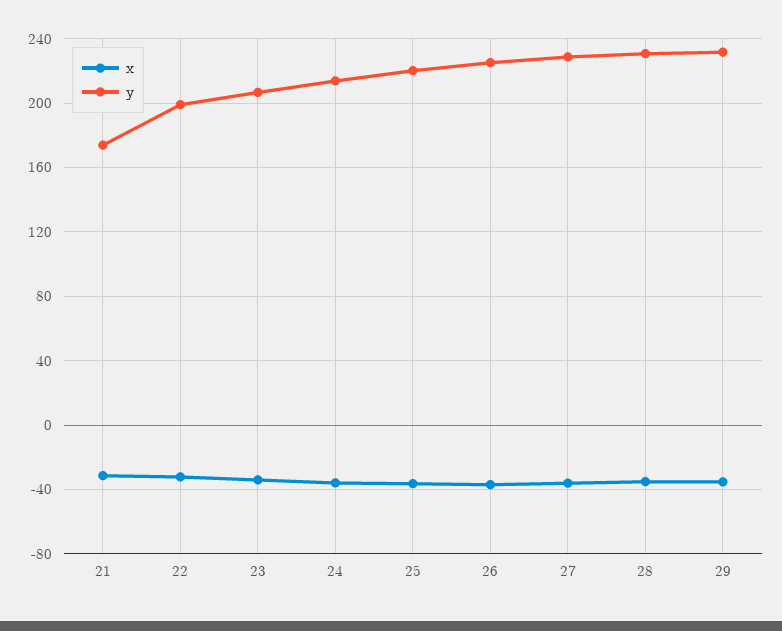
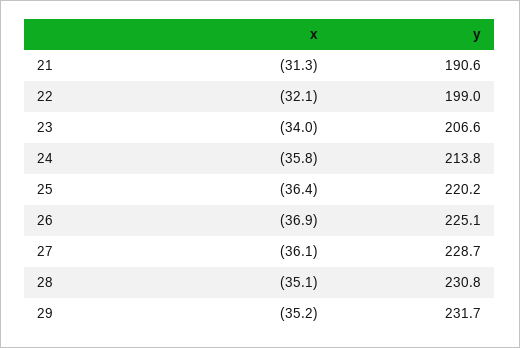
  {
    "x": {
      "21": -31.3,
      "22": -32.1,
      "23": -34,
      "24": -35.8,
      "25": -36.4,
      "26": -36.9,
      "27": -36.1,
      "28": -35.1,
      "29": -35.2
    },
    "y": {
-     "21": 175,
+     "21": 190.6,
      "22": 199,
      "23": 206.6,
      "24": 213.8,
      "25": 220.2,
      "26": 225.1,
      "27": 228.7,
      "28": 230.8,
      "29": 231.7
    }
  }

